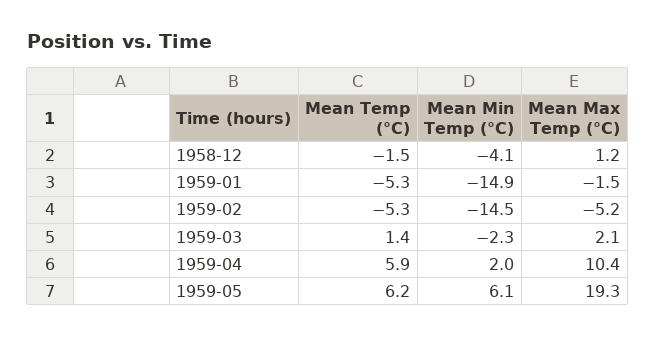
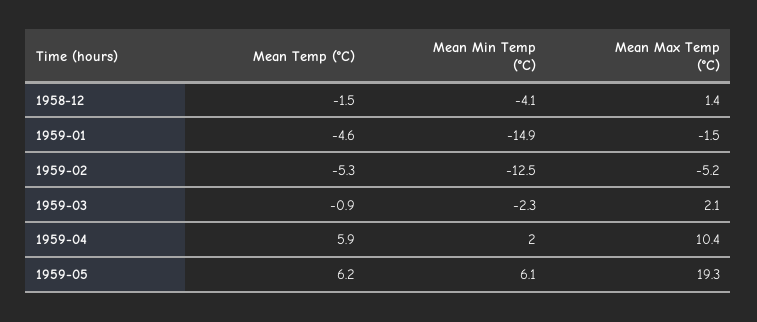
  {
    "Mean Temp (°C)": {
      "1958-12": -1.5,
-     "1959-01": -5.3,
+     "1959-01": -4.6,
      "1959-02": -5.3,
-     "1959-03": 1.4,
+     "1959-03": -0.9,
      "1959-04": 5.9,
      "1959-05": 6.2
    },
    "Mean Min Temp (°C)": {
      "1958-12": -4.1,
      "1959-01": -14.9,
-     "1959-02": -14.5,
+     "1959-02": -12.5,
      "1959-03": -2.3,
      "1959-04": 2,
      "1959-05": 6.1
    },
    "Mean Max Temp (°C)": {
-     "1958-12": 1.2,
+     "1958-12": 1.4,
      "1959-01": -1.5,
      "1959-02": -5.2,
      "1959-03": 2.1,
      "1959-04": 10.4,
      "1959-05": 19.3
    }
  }

